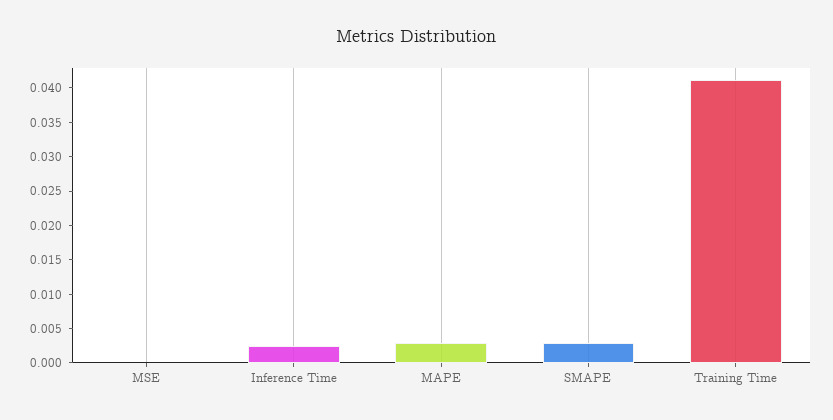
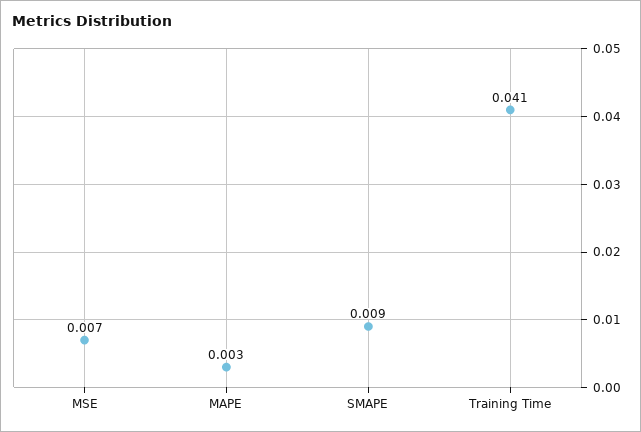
  {
-   "MSE": 0,
+   "MSE": 0.007,
-   "Inference Time": 0.0025,
    "MAPE": 0.003,
-   "SMAPE": 0.0025,
+   "SMAPE": 0.009,
    "Training Time": 0.041
  }

